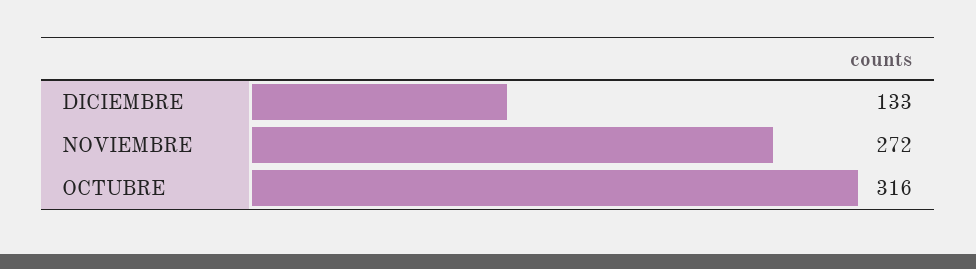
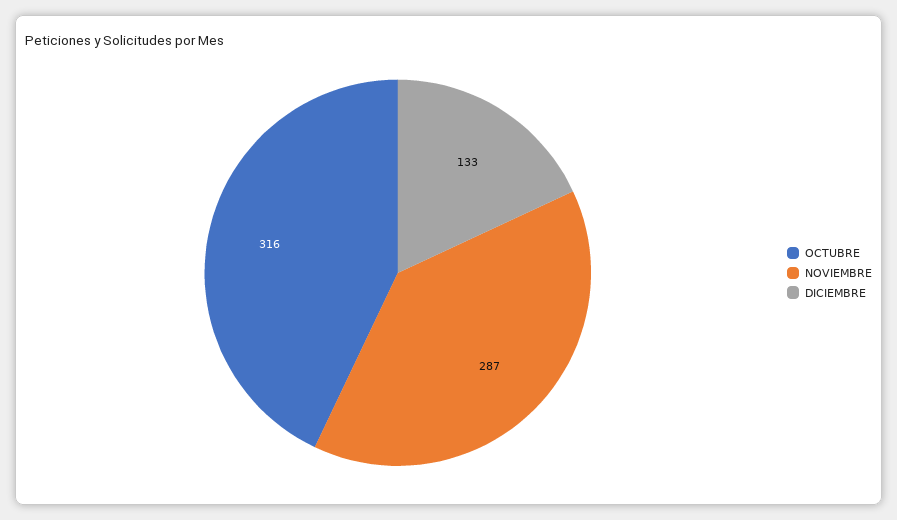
  {
    "DICIEMBRE": 133,
-   "NOVIEMBRE": 272,
+   "NOVIEMBRE": 287,
    "OCTUBRE": 316
  }

